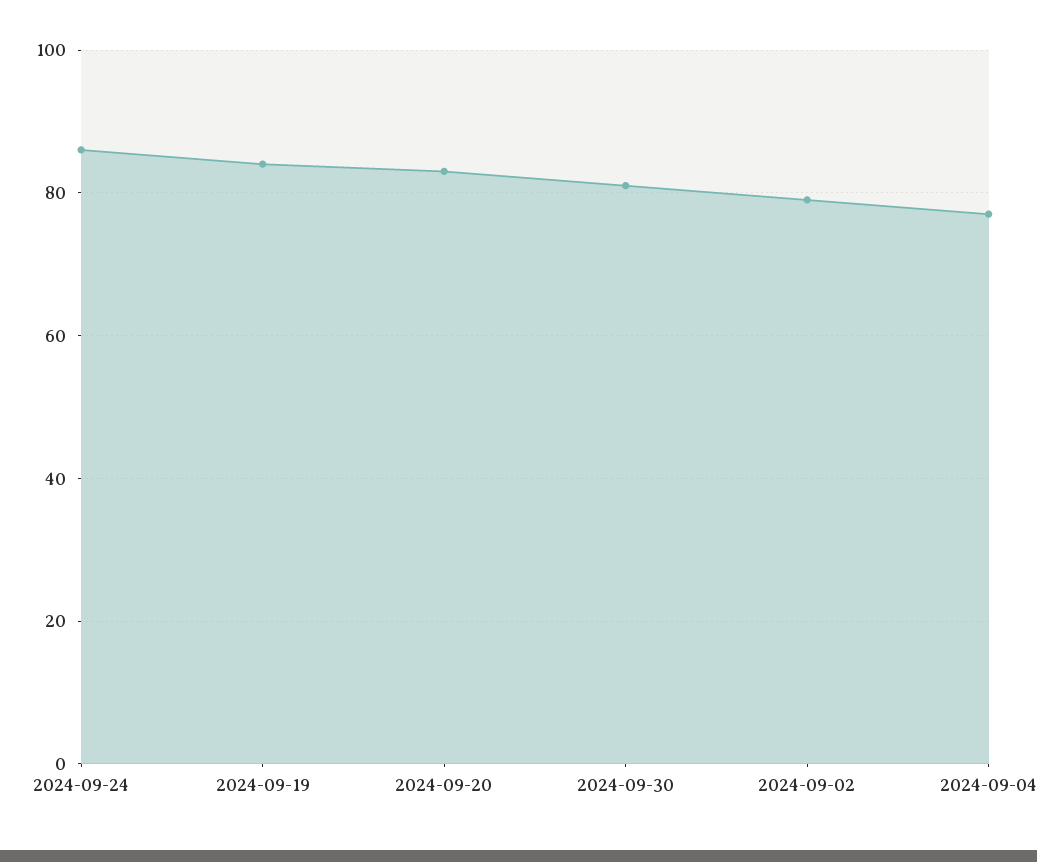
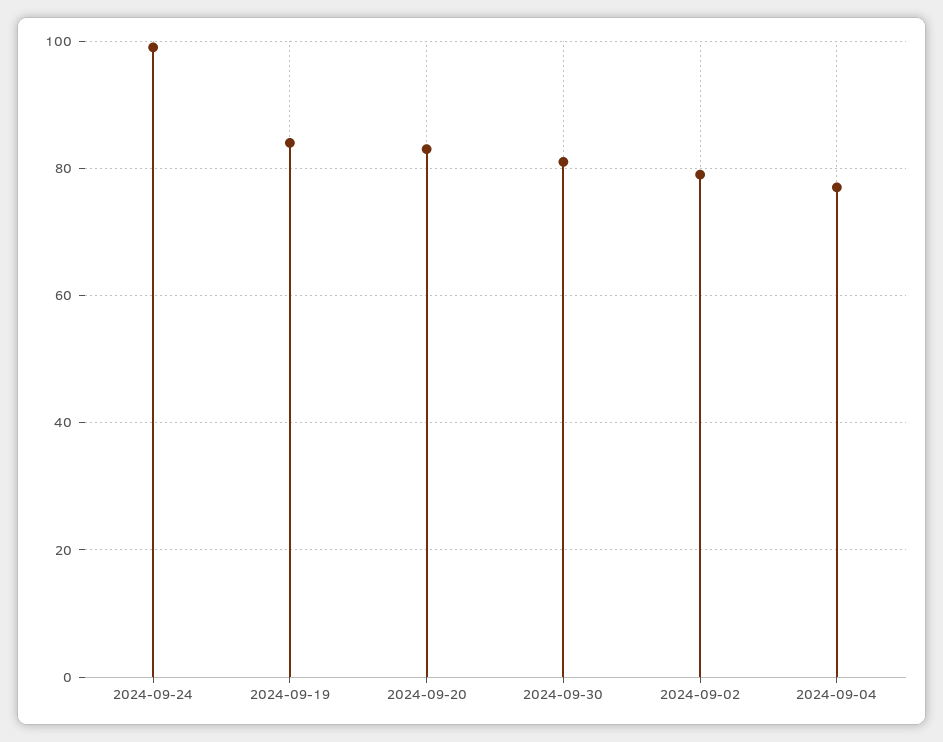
  {
-   "2024-09-24": 85,
+   "2024-09-24": 100,
    "2024-09-19": 85,
    "2024-09-20": 85,
    "2024-09-30": 80,
    "2024-09-02": 80,
    "2024-09-04": 75
  }

